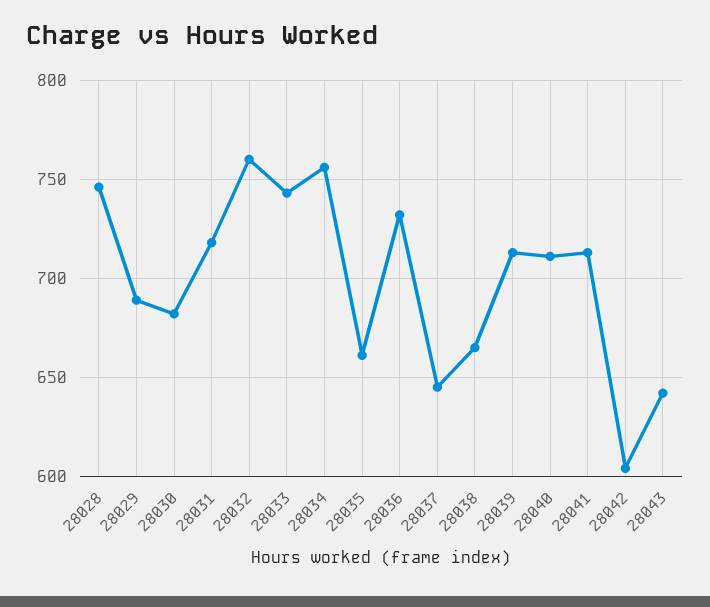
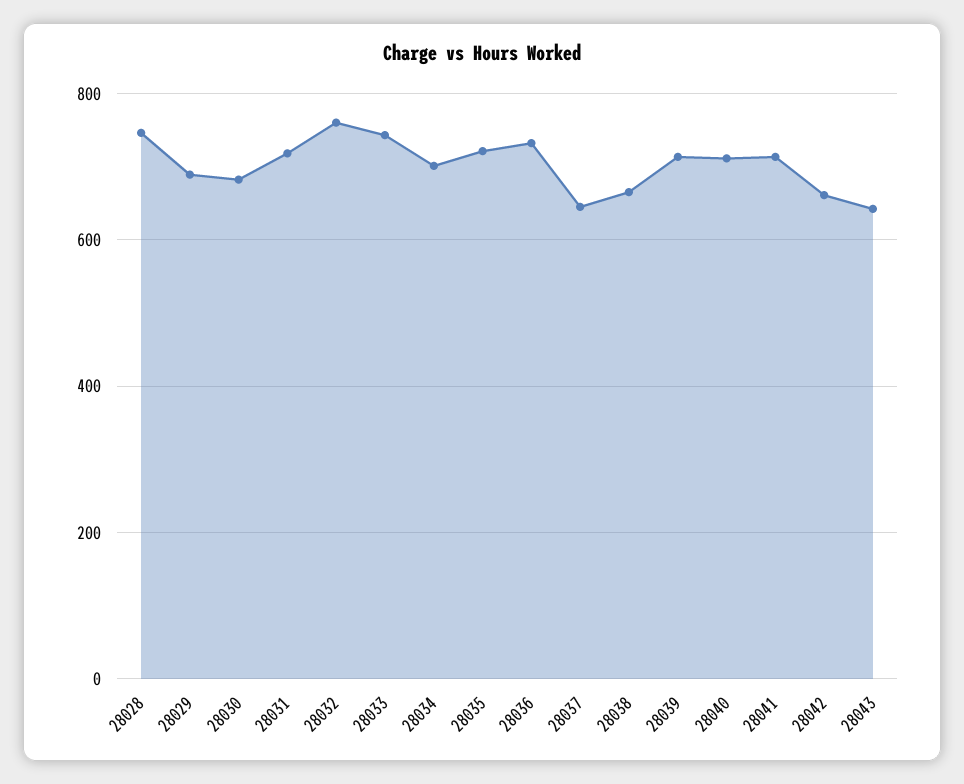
  {
    "28028": 745,
    "28029": 690,
    "28030": 680,
    "28031": 720,
    "28032": 760,
    "28033": 745,
-   "28034": 755,
+   "28034": 700,
-   "28035": 660,
+   "28035": 720,
    "28036": 730,
    "28037": 645,
    "28038": 665,
    "28039": 715,
    "28040": 710,
    "28041": 715,
-   "28042": 605,
+   "28042": 660,
    "28043": 640
  }

